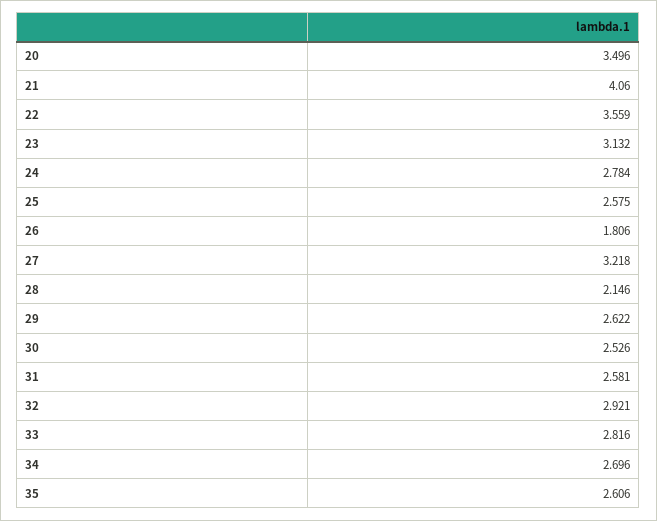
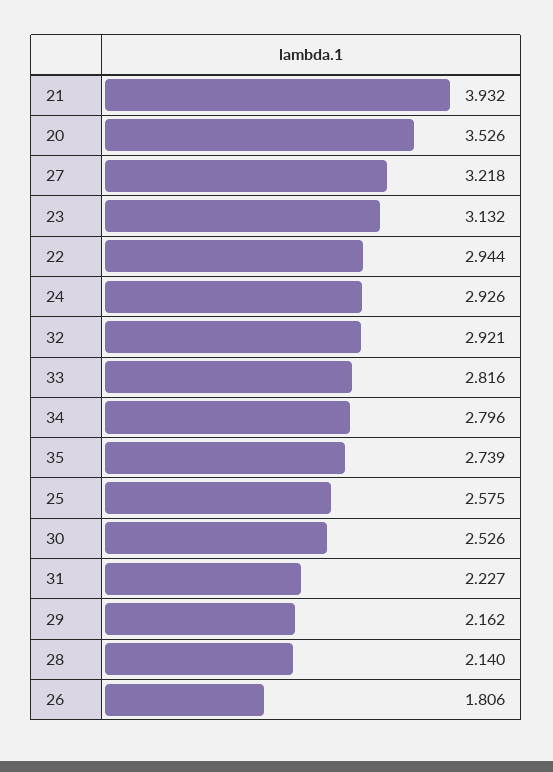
  {
-   "20": 3.496,
+   "20": 3.526,
-   "21": 4.06,
+   "21": 3.932,
-   "22": 3.559,
+   "22": 2.944,
    "23": 3.132,
-   "24": 2.784,
+   "24": 2.926,
    "25": 2.575,
    "26": 1.806,
    "27": 3.218,
-   "28": 2.146,
+   "28": 2.14,
-   "29": 2.622,
+   "29": 2.162,
    "30": 2.526,
-   "31": 2.581,
+   "31": 2.227,
    "32": 2.921,
    "33": 2.816,
-   "34": 2.696,
+   "34": 2.796,
-   "35": 2.606
+   "35": 2.739
  }

